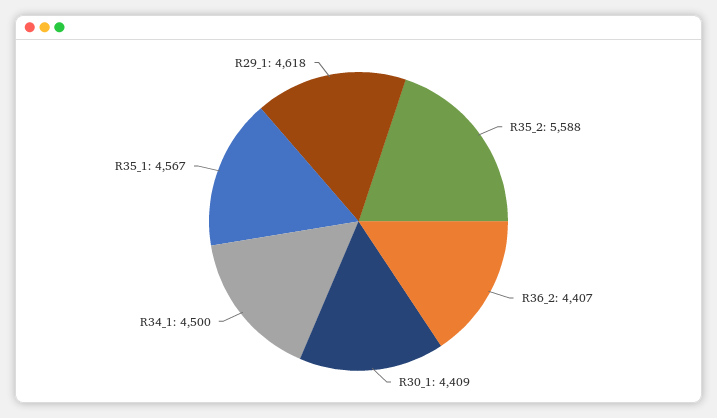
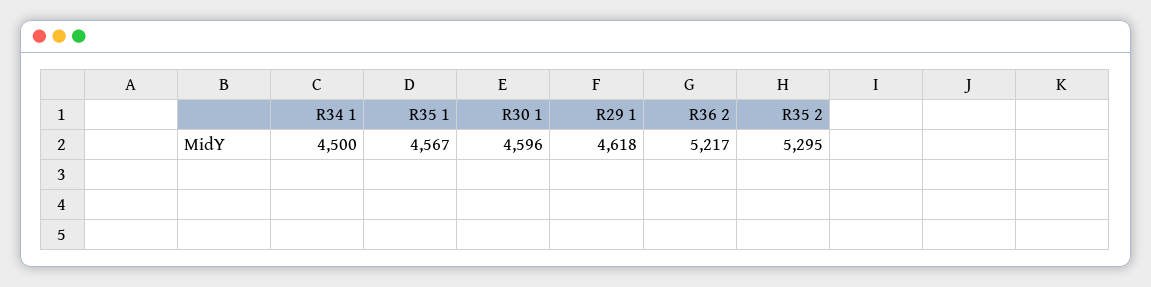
  {
-   "R35_2": 5588,
+   "R35_2": 5295,
-   "R36_2": 4407,
+   "R36_2": 5217,
-   "R30_1": 4409,
+   "R30_1": 4596,
    "R34_1": 4500,
    "R35_1": 4567,
    "R29_1": 4618
  }

